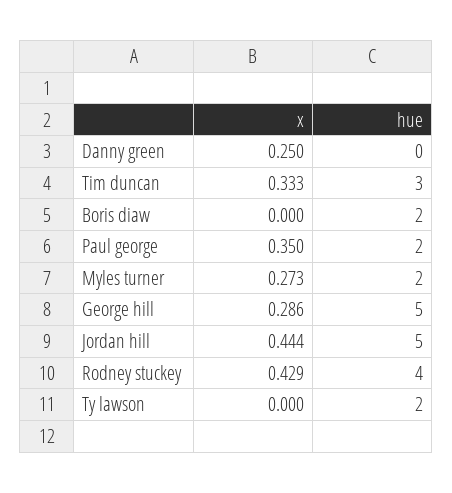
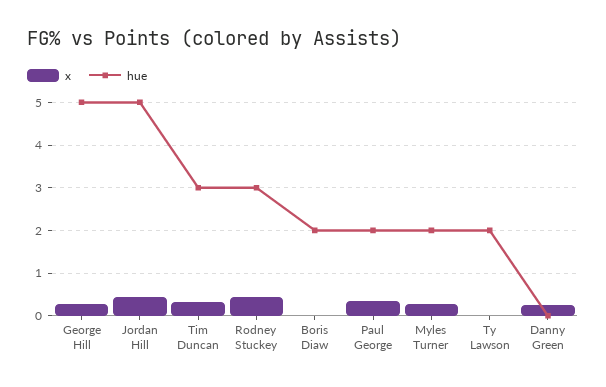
  {
    "x": {
      "Danny green": 0.25,
      "Tim duncan": 0.333,
      "Boris diaw": 0,
      "Paul george": 0.35,
      "Myles turner": 0.273,
      "George hill": 0.286,
      "Jordan hill": 0.444,
      "Rodney stuckey": 0.429,
      "Ty lawson": 0
    },
    "hue": {
      "Danny green": 0,
      "Tim duncan": 3,
      "Boris diaw": 2,
      "Paul george": 2,
      "Myles turner": 2,
      "George hill": 5,
      "Jordan hill": 5,
-     "Rodney stuckey": 4,
+     "Rodney stuckey": 3,
      "Ty lawson": 2
    }
  }

